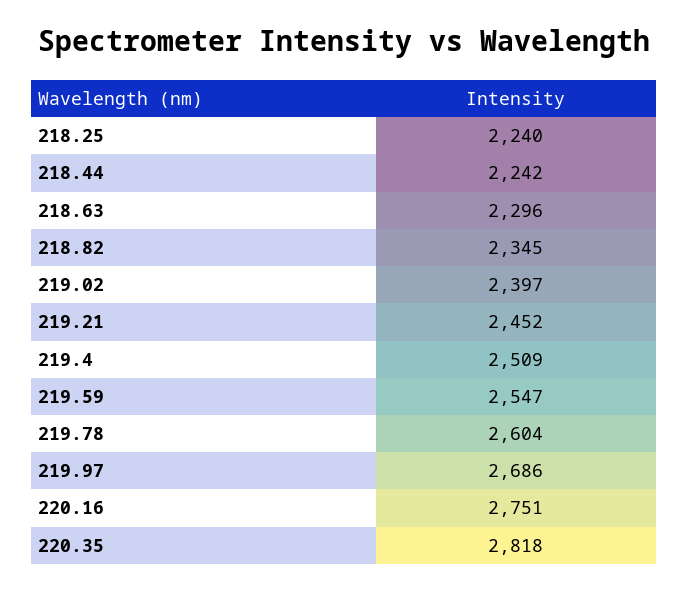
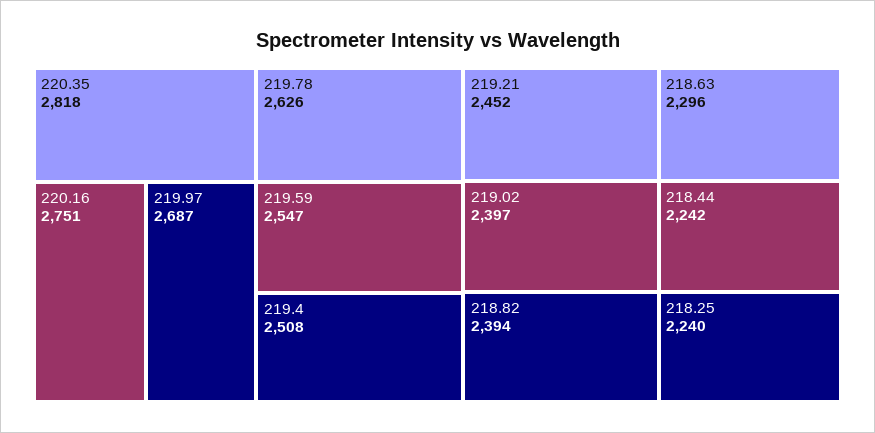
  {
    "218.25": 2240,
    "218.44": 2242,
    "218.63": 2296,
-   "218.82": 2345,
+   "218.82": 2394,
    "219.02": 2397,
    "219.21": 2452,
-   "219.4": 2509,
+   "219.4": 2508,
    "219.59": 2547,
-   "219.78": 2604,
+   "219.78": 2626,
-   "219.97": 2686,
+   "219.97": 2687,
    "220.16": 2751,
    "220.35": 2818
  }

